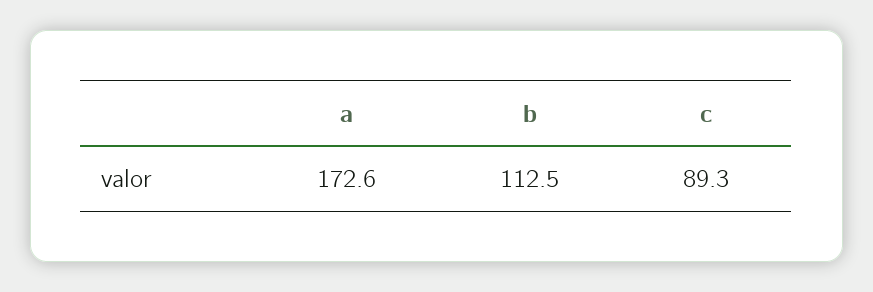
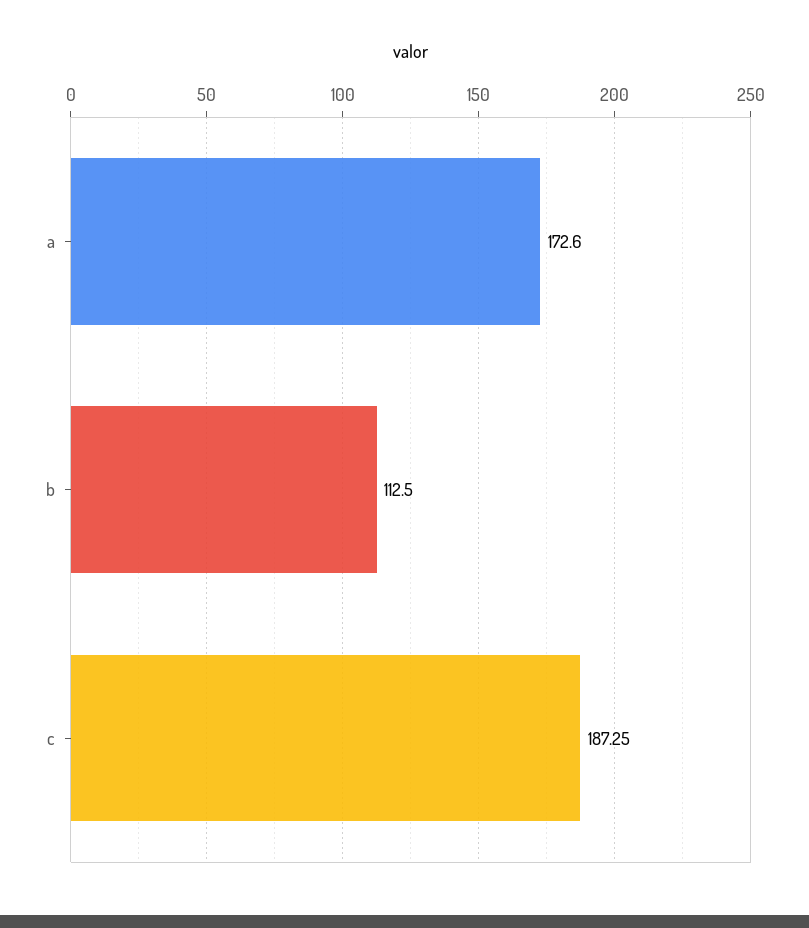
  {
    "a": 172.6,
    "b": 112.5,
-   "c": 89.3
+   "c": 187.25
  }

